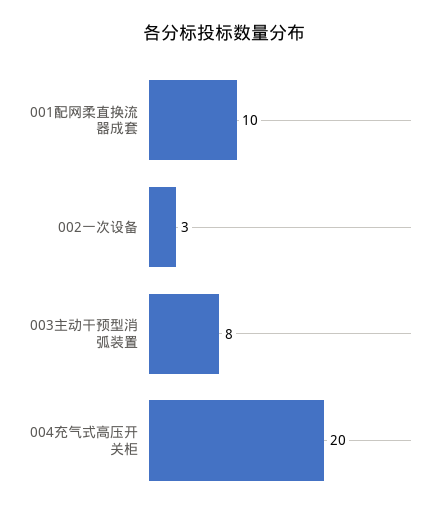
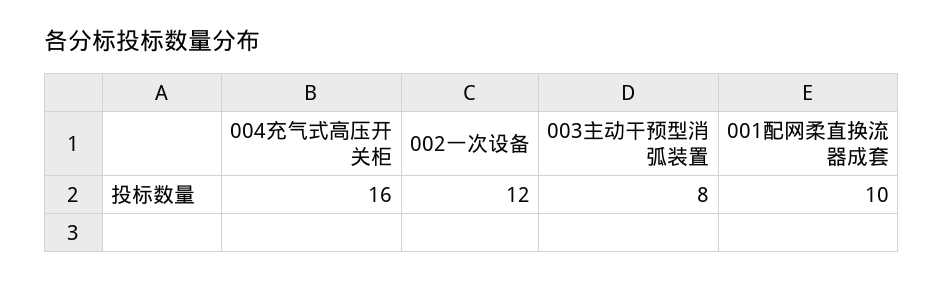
  {
    "001配网柔直换流器成套": 10,
-   "002一次设备": 3,
+   "002一次设备": 12,
    "003主动干预型消弧装置": 8,
-   "004充气式高压开关柜": 20
+   "004充气式高压开关柜": 16
  }

